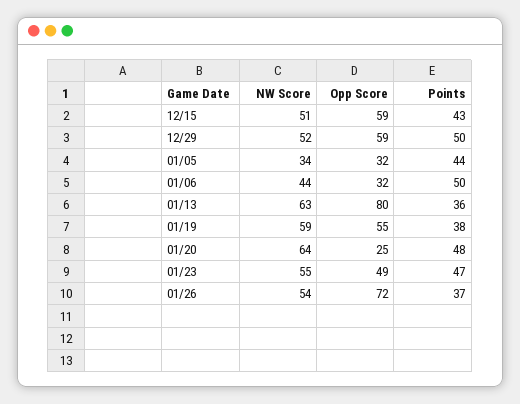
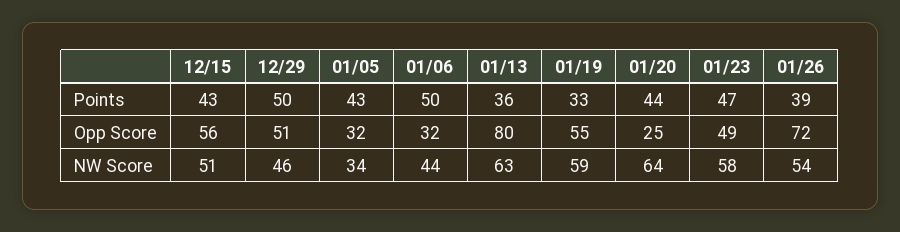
  {
    "NW Score": {
      "12/15": 51,
-     "12/29": 52,
+     "12/29": 46,
      "01/05": 34,
      "01/06": 44,
      "01/13": 63,
      "01/19": 59,
      "01/20": 64,
-     "01/23": 55,
+     "01/23": 58,
      "01/26": 54
    },
    "Opp Score": {
-     "12/15": 59,
+     "12/15": 56,
-     "12/29": 59,
+     "12/29": 51,
      "01/05": 32,
      "01/06": 32,
      "01/13": 80,
      "01/19": 55,
      "01/20": 25,
      "01/23": 49,
      "01/26": 72
    },
    "Points": {
      "12/15": 43,
      "12/29": 50,
-     "01/05": 44,
+     "01/05": 43,
      "01/06": 50,
      "01/13": 36,
-     "01/19": 38,
+     "01/19": 33,
-     "01/20": 48,
+     "01/20": 44,
      "01/23": 47,
-     "01/26": 37
+     "01/26": 39
    }
  }

